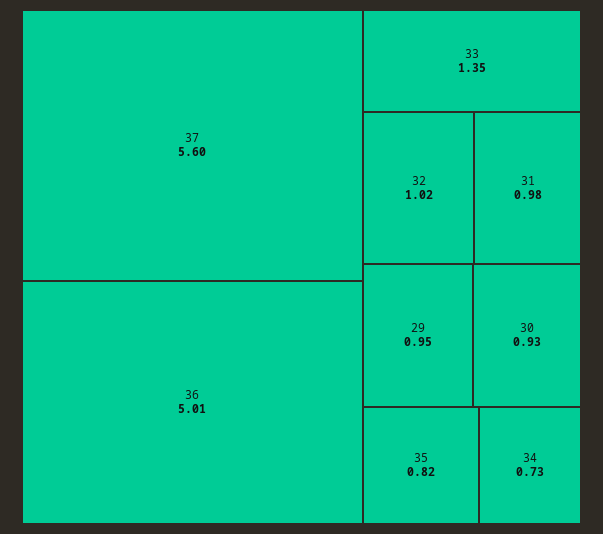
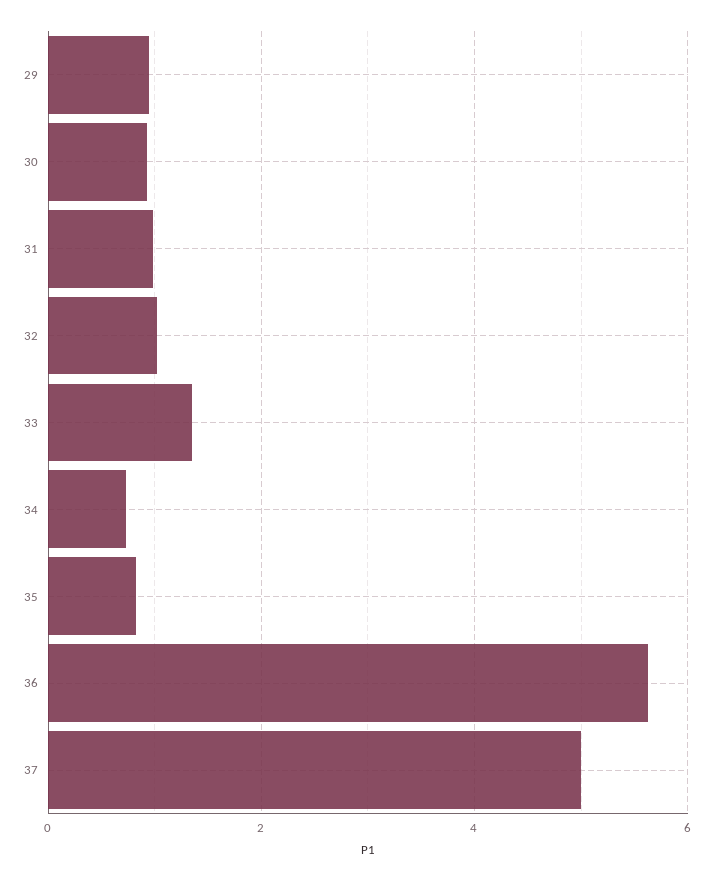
  {
-   "37": 5.6,
+   "37": 5,
-   "36": 5.01,
+   "36": 5.6,
    "33": 1.35,
    "32": 1.02,
    "31": 0.98,
    "29": 0.95,
    "30": 0.93,
    "35": 0.82,
    "34": 0.73
  }

